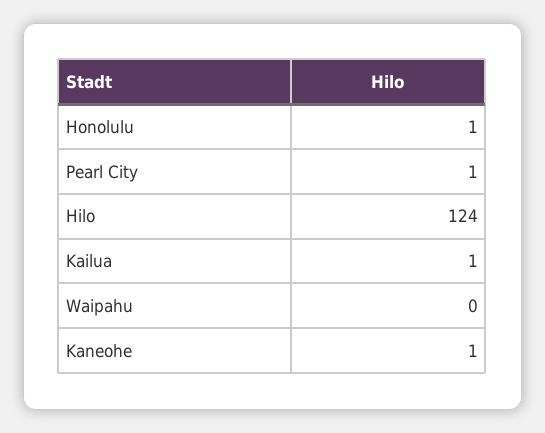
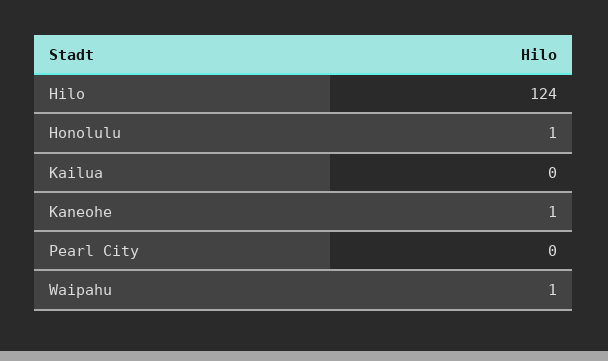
  {
    "Honolulu": 1,
-   "Pearl City": 1,
+   "Pearl City": 0,
    "Hilo": 124,
-   "Kailua": 1,
+   "Kailua": 0,
-   "Waipahu": 0,
+   "Waipahu": 1,
    "Kaneohe": 1
  }

